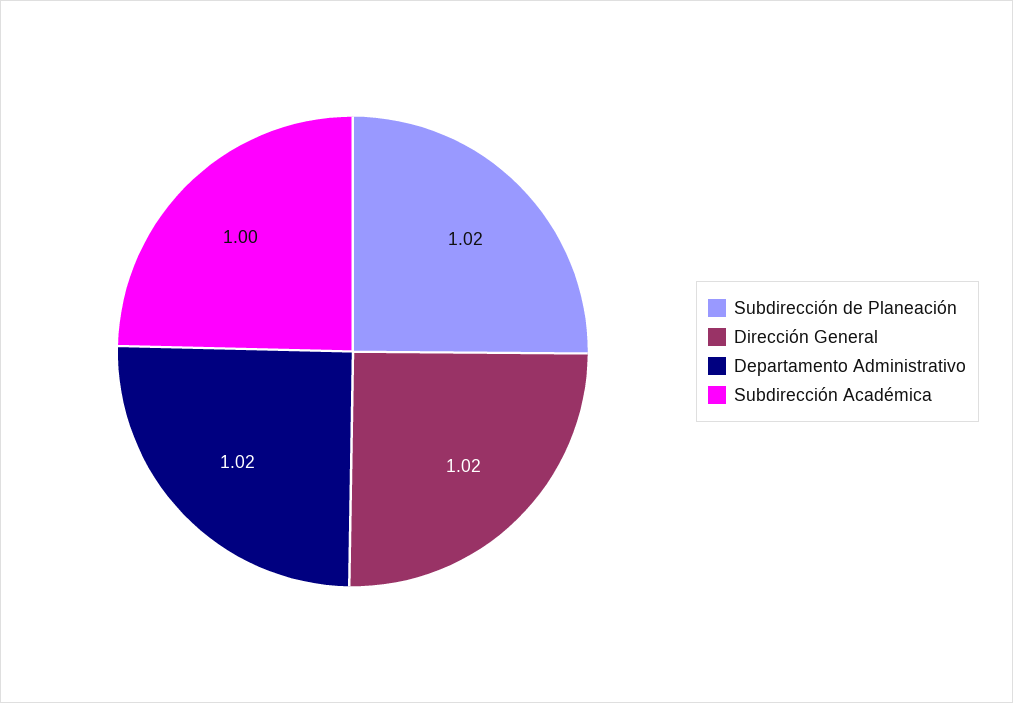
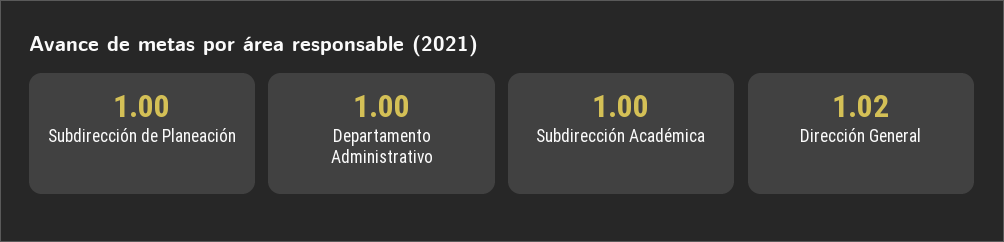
  {
-   "Subdirección de Planeación": 1.02,
+   "Subdirección de Planeación": 1,
    "Dirección General": 1.02,
-   "Departamento Administrativo": 1.02,
+   "Departamento Administrativo": 1,
    "Subdirección Académica": 1
  }

